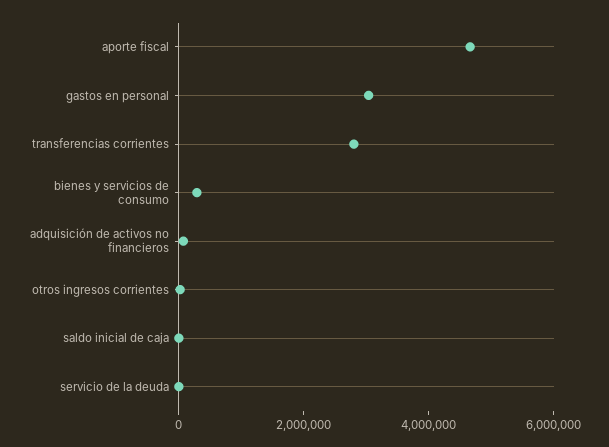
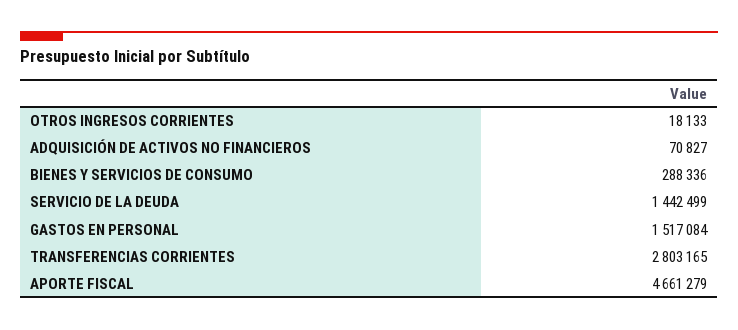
  {
    "aporte fiscal": 4661279,
-   "gastos en personal": 3000000,
+   "gastos en personal": 1517084,
    "transferencias corrientes": 2803165,
    "bienes y servicios de consumo": 288336,
    "adquisición de activos no financieros": 70827,
    "otros ingresos corrientes": 18133,
-   "saldo inicial de caja": 0,
-   "servicio de la deuda": 0
+   "servicio de la deuda": 1442499
  }

